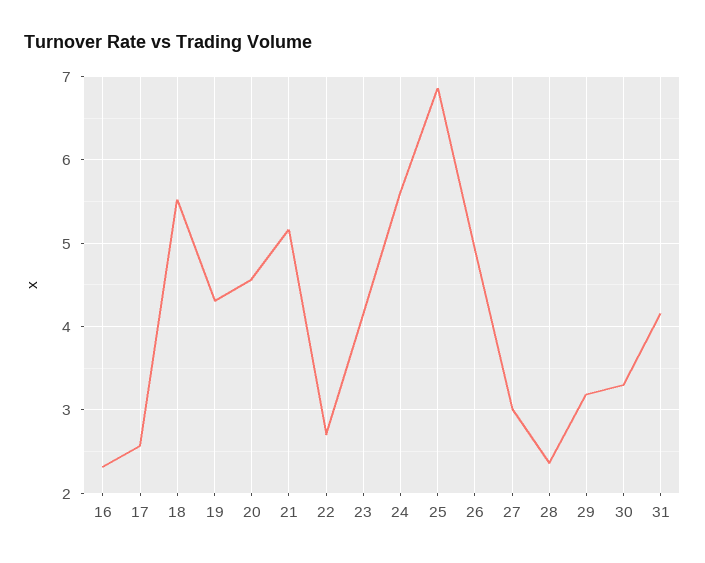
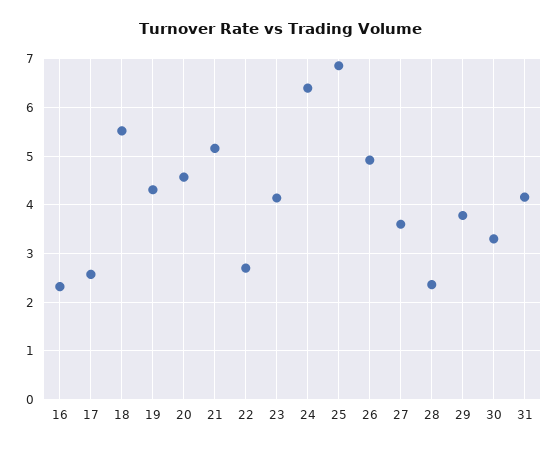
  {
    "16": 2.3,
    "17": 2.6,
    "18": 5.5,
    "19": 4.3,
    "20": 4.6,
    "21": 5.2,
    "22": 2.7,
    "23": 4.1,
-   "24": 5.6,
+   "24": 6.4,
    "25": 6.9,
    "26": 4.9,
-   "27": 3,
+   "27": 3.6,
    "28": 2.4,
-   "29": 3.2,
+   "29": 3.8,
    "30": 3.3,
    "31": 4.2
  }

